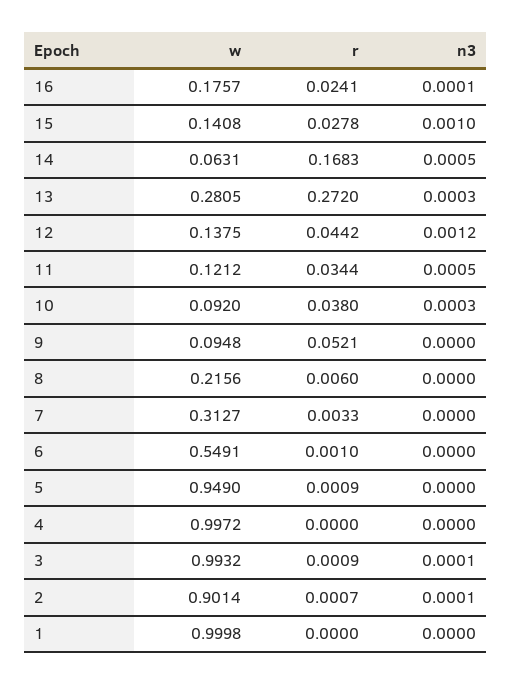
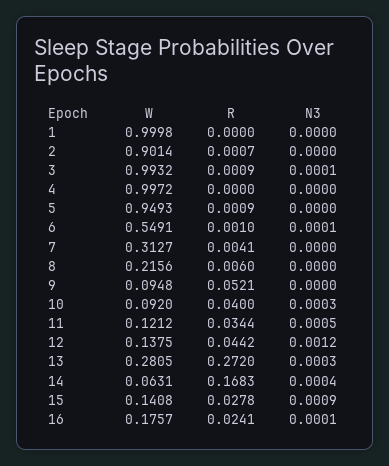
  {
    "w": {
      "16": 0.1757,
      "15": 0.1408,
      "14": 0.0631,
      "13": 0.2805,
      "12": 0.1375,
      "11": 0.1212,
      "10": 0.092,
      "9": 0.0948,
      "8": 0.2156,
      "7": 0.3127,
      "6": 0.5491,
-     "5": 0.949,
+     "5": 0.9493,
      "4": 0.9972,
      "3": 0.9932,
      "2": 0.9014,
      "1": 0.9998
    },
    "r": {
      "16": 0.0241,
      "15": 0.0278,
      "14": 0.1683,
      "13": 0.272,
      "12": 0.0442,
      "11": 0.0344,
-     "10": 0.038,
+     "10": 0.04,
      "9": 0.0521,
      "8": 0.006,
-     "7": 0.0033,
+     "7": 0.0041,
      "6": 0.001,
      "5": 0.0009,
      "4": 0,
      "3": 0.0009,
      "2": 0.0007,
      "1": 0
    },
    "n3": {
      "16": 0.0001,
-     "15": 0.001,
+     "15": 0.0009,
-     "14": 0.0005,
+     "14": 0.0004,
      "13": 0.0003,
      "12": 0.0012,
      "11": 0.0005,
      "10": 0.0003,
      "9": 0,
      "8": 0,
      "7": 0,
-     "6": 0,
+     "6": 0.0001,
      "5": 0,
      "4": 0,
      "3": 0.0001,
-     "2": 0.0001,
+     "2": 0,
      "1": 0
    }
  }

